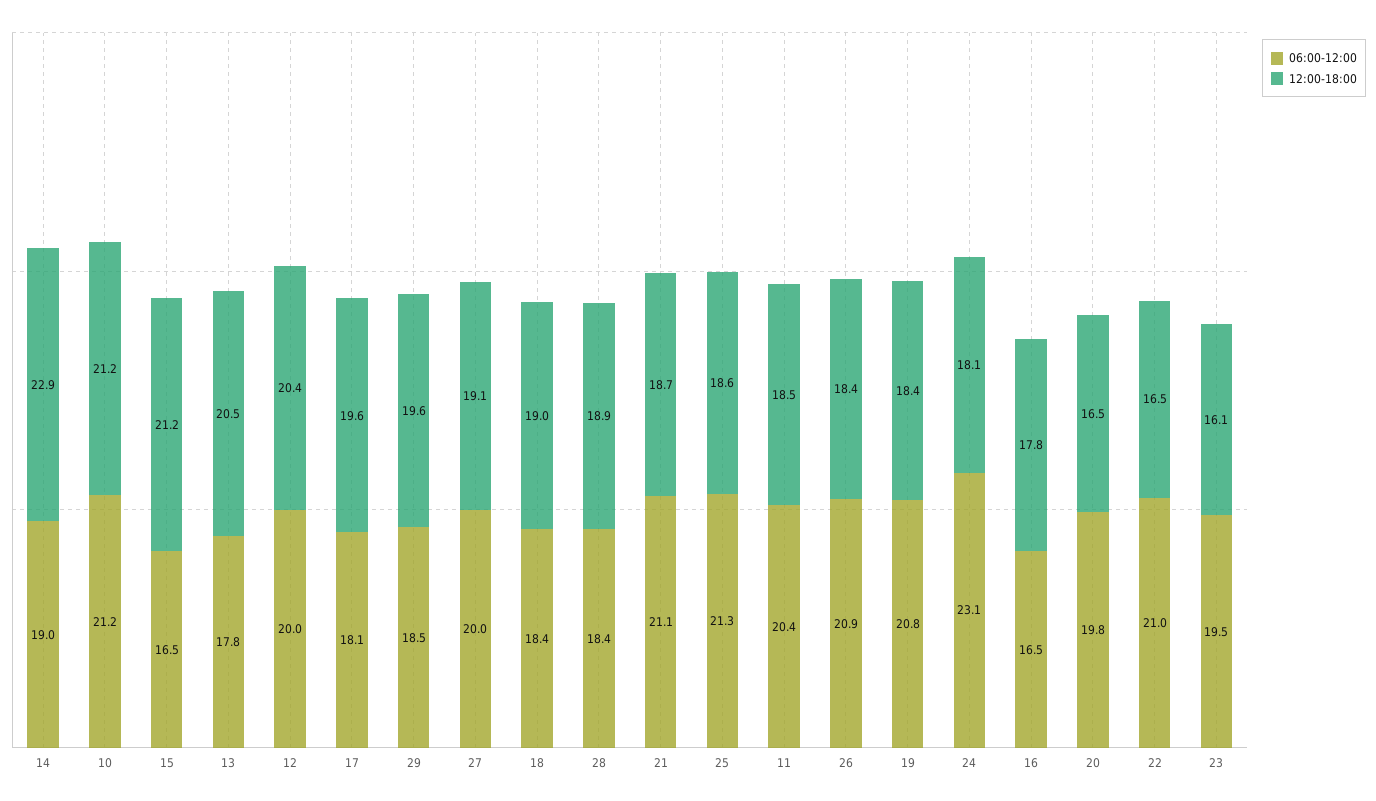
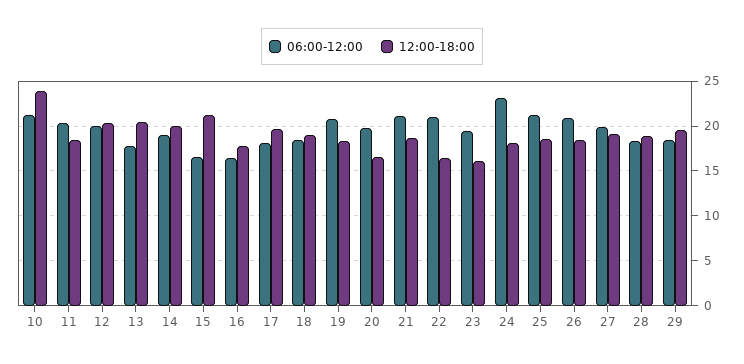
  {
    "06:00-12:00": {
      "14": 19,
      "10": 21.2,
      "15": 16.5,
      "13": 17.8,
      "12": 20,
      "17": 18.1,
      "29": 18.5,
      "27": 20,
      "18": 18.4,
      "28": 18.4,
      "21": 21.1,
      "25": 21.3,
      "11": 20.4,
      "26": 20.9,
      "19": 20.8,
      "24": 23.1,
      "16": 16.5,
      "20": 19.8,
      "22": 21,
      "23": 19.5
    },
    "12:00-18:00": {
-     "14": 22.9,
+     "14": 20,
-     "10": 21.2,
+     "10": 24,
      "15": 21.2,
      "13": 20.5,
      "12": 20.4,
      "17": 19.6,
      "29": 19.6,
      "27": 19.1,
      "18": 19,
      "28": 18.9,
      "21": 18.7,
      "25": 18.6,
      "11": 18.5,
      "26": 18.4,
      "19": 18.4,
      "24": 18.1,
      "16": 17.8,
      "20": 16.5,
      "22": 16.5,
      "23": 16.1
    }
  }

